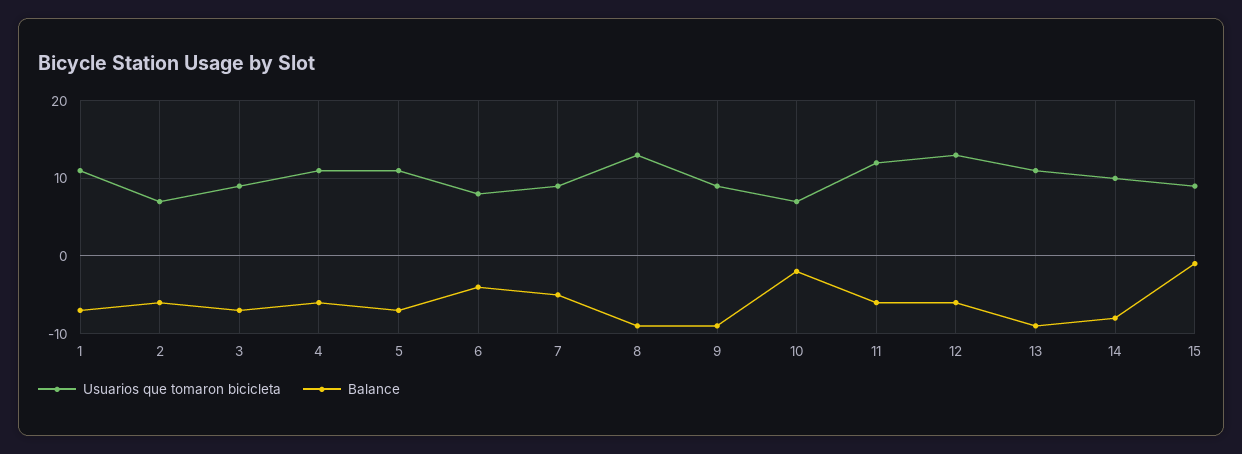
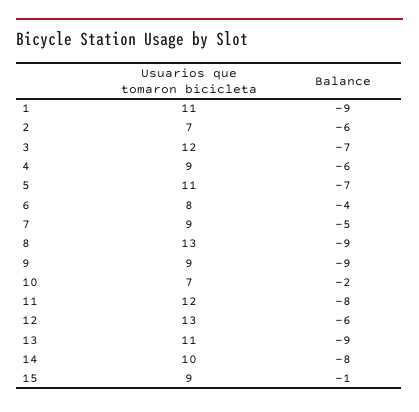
  {
    "Usuarios que tomaron bicicleta": {
      "1": 11,
      "2": 7,
-     "3": 9,
+     "3": 12,
-     "4": 11,
+     "4": 9,
      "5": 11,
      "6": 8,
      "7": 9,
      "8": 13,
      "9": 9,
      "10": 7,
      "11": 12,
      "12": 13,
      "13": 11,
      "14": 10,
      "15": 9
    },
    "Balance": {
-     "1": -7,
+     "1": -9,
      "2": -6,
      "3": -7,
      "4": -6,
      "5": -7,
      "6": -4,
      "7": -5,
      "8": -9,
      "9": -9,
      "10": -2,
-     "11": -6,
+     "11": -8,
      "12": -6,
      "13": -9,
      "14": -8,
      "15": -1
    }
  }

